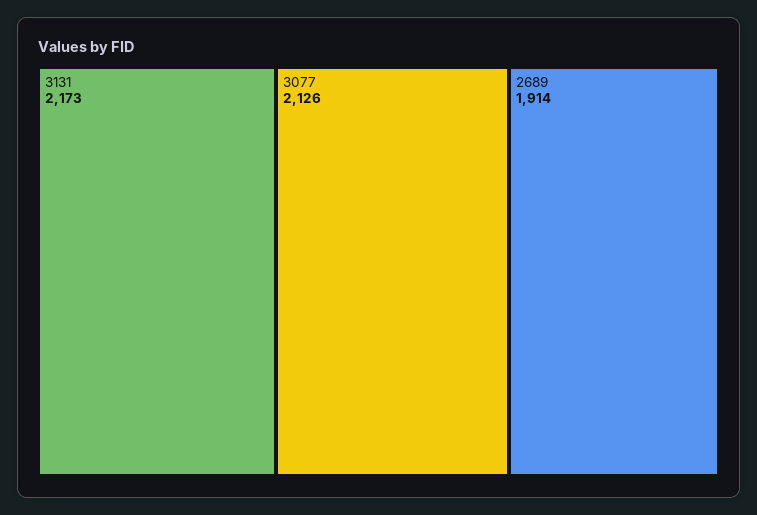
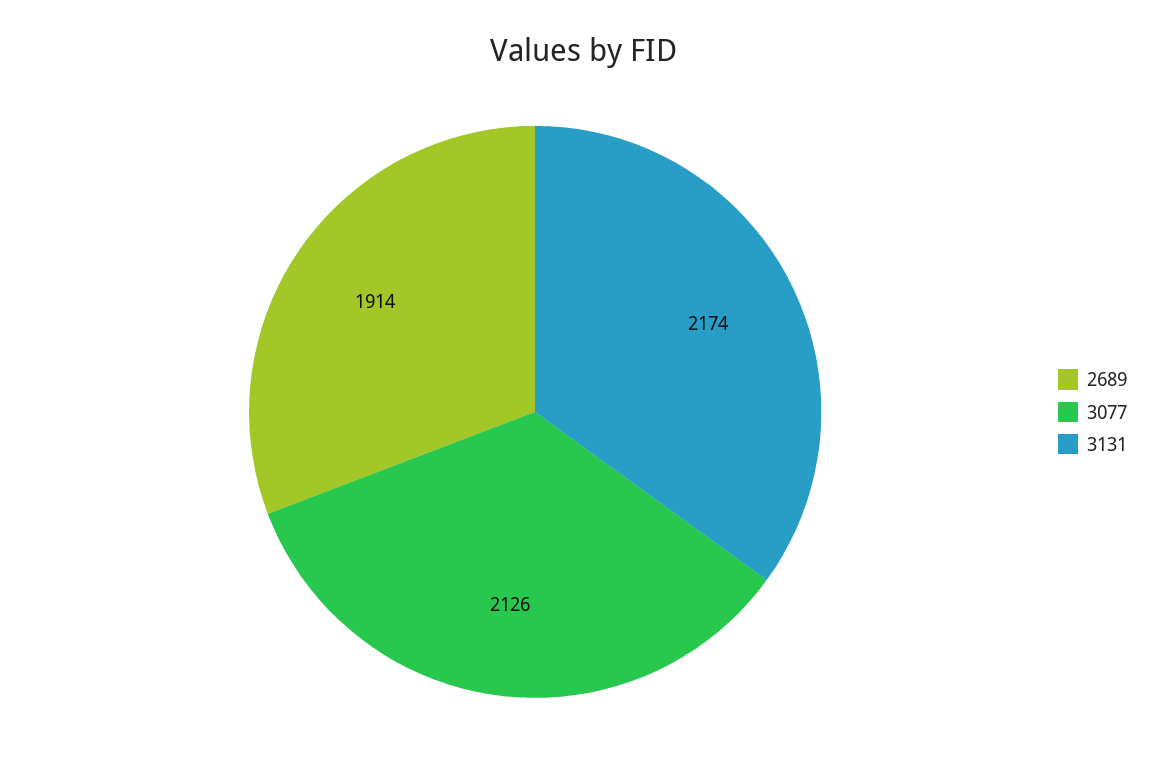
  {
-   "3131": 2173,
+   "3131": 2174,
    "3077": 2126,
    "2689": 1914
  }

